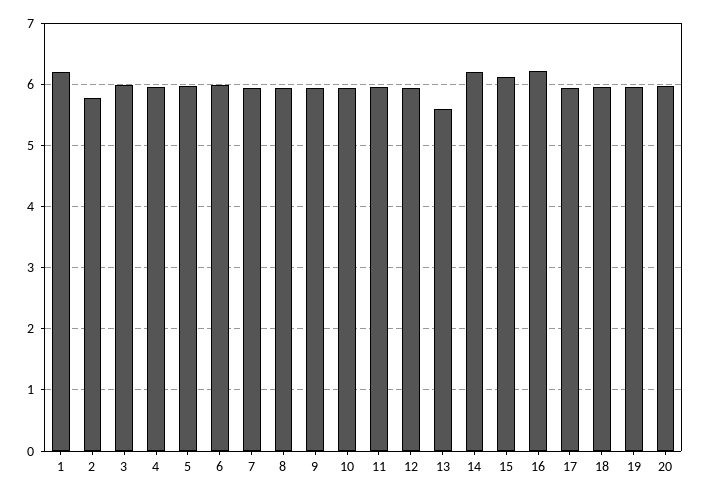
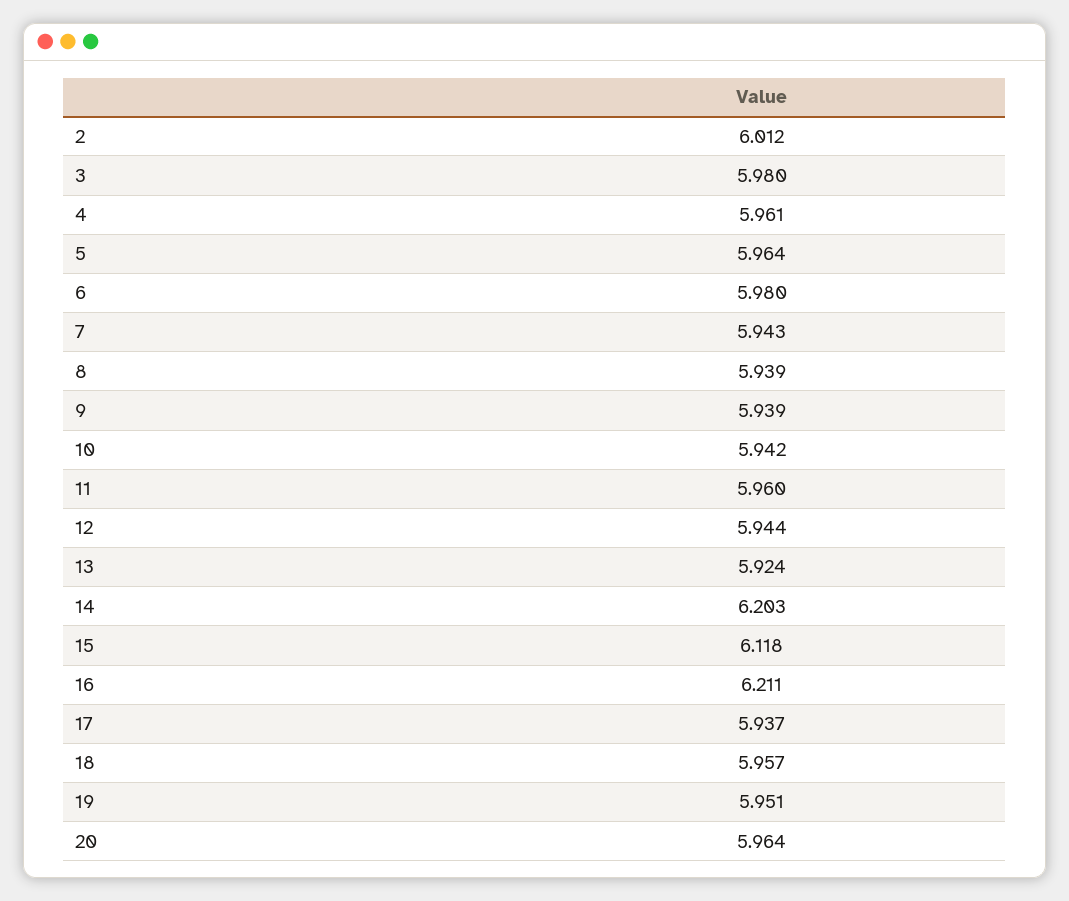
  {
-   "1": 6.2,
-   "2": 5.8,
+   "2": 6.012,
    "3": 5.98,
    "4": 5.961,
    "5": 5.964,
    "6": 5.98,
    "7": 5.943,
    "8": 5.939,
    "9": 5.939,
    "10": 5.942,
    "11": 5.96,
    "12": 5.944,
-   "13": 5.6,
+   "13": 5.924,
    "14": 6.203,
    "15": 6.118,
    "16": 6.211,
    "17": 5.937,
    "18": 5.957,
    "19": 5.951,
    "20": 5.964
  }

